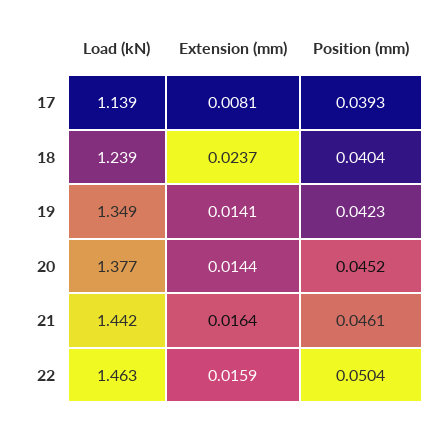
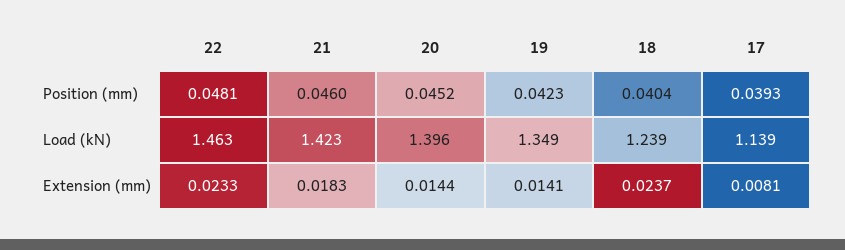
  {
    "Load (kN)": {
      "17": 1.139,
      "18": 1.239,
      "19": 1.349,
-     "20": 1.377,
+     "20": 1.396,
-     "21": 1.442,
+     "21": 1.423,
      "22": 1.463
    },
    "Extension (mm)": {
      "17": 0.0081,
      "18": 0.0237,
      "19": 0.0141,
      "20": 0.0144,
-     "21": 0.0164,
+     "21": 0.0183,
-     "22": 0.0159
+     "22": 0.0233
    },
    "Position (mm)": {
      "17": 0.0393,
      "18": 0.0404,
      "19": 0.0423,
      "20": 0.0452,
-     "21": 0.0461,
+     "21": 0.046,
-     "22": 0.0504
+     "22": 0.0481
    }
  }

